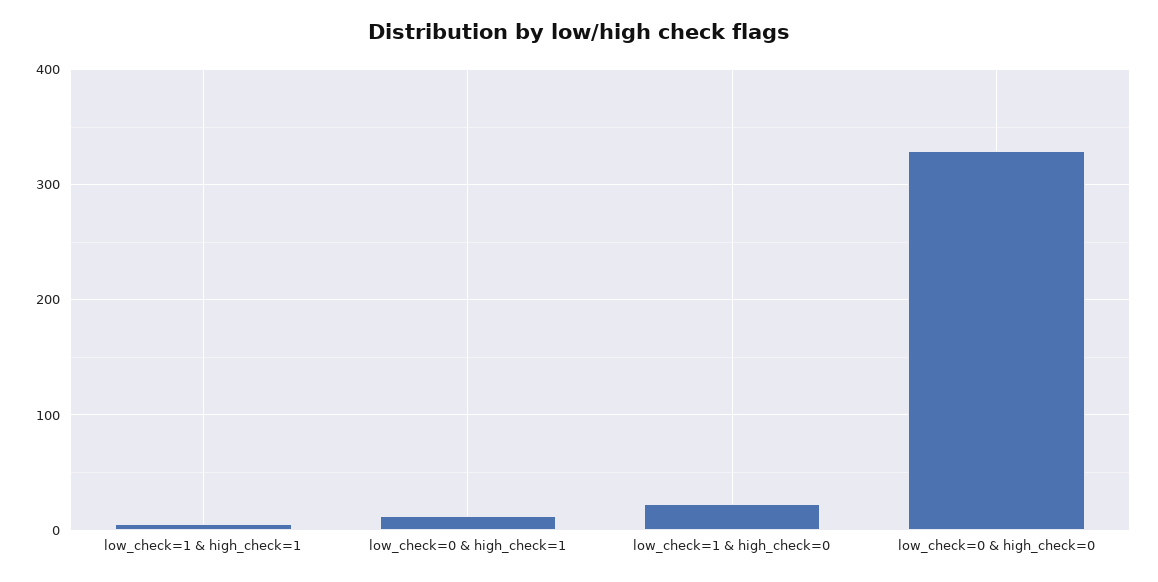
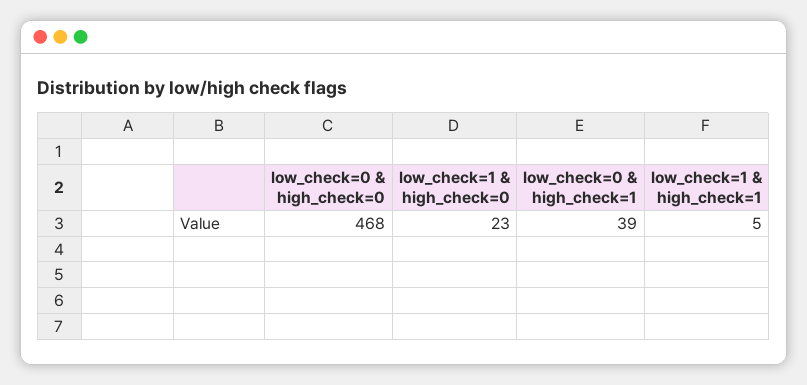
  {
    "low_check=1 & high_check=1": 5,
-   "low_check=0 & high_check=1": 10,
+   "low_check=0 & high_check=1": 39,
    "low_check=1 & high_check=0": 23,
-   "low_check=0 & high_check=0": 330
+   "low_check=0 & high_check=0": 468
  }

